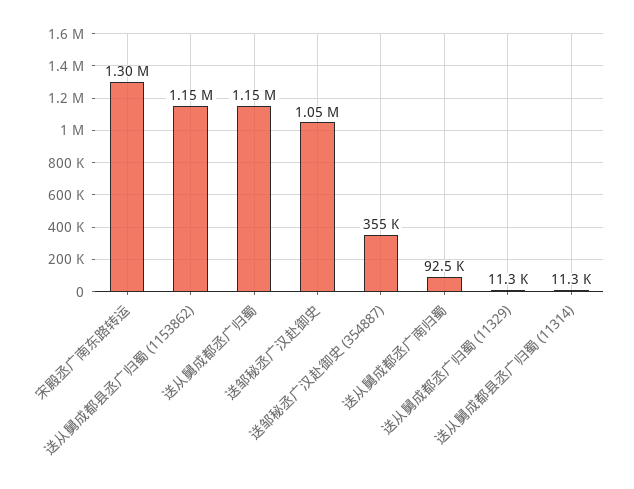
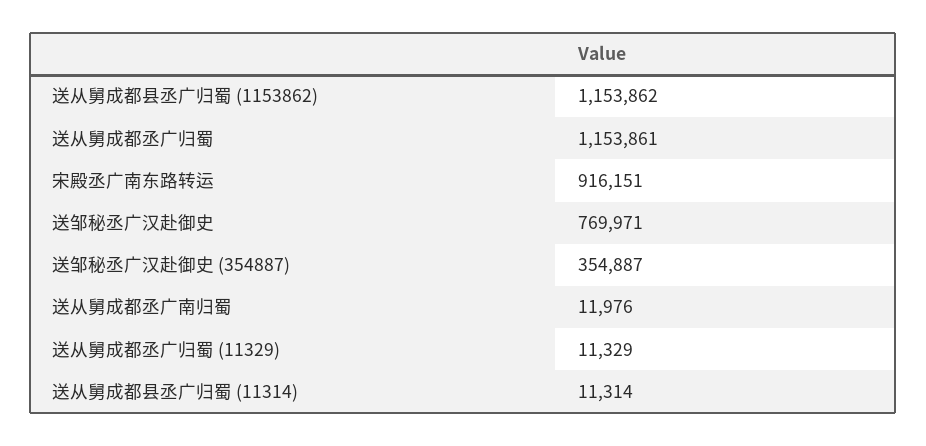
  {
-   "宋殿丞广南东路转运": 1300000,
+   "宋殿丞广南东路转运": 916151,
    "送从舅成都县丞广归蜀 (1153862)": 1153862,
    "送从舅成都丞广归蜀": 1153861,
-   "送邹秘丞广汉赴御史": 1050000,
+   "送邹秘丞广汉赴御史": 769971,
    "送邹秘丞广汉赴御史 (354887)": 354887,
-   "送从舅成都丞广南归蜀": 92500,
+   "送从舅成都丞广南归蜀": 11976,
    "送从舅成都丞广归蜀 (11329)": 11329,
    "送从舅成都县丞广归蜀 (11314)": 11314
  }

